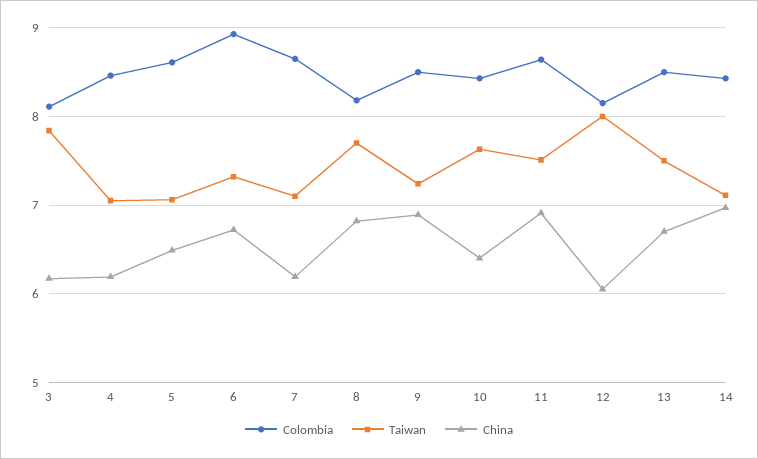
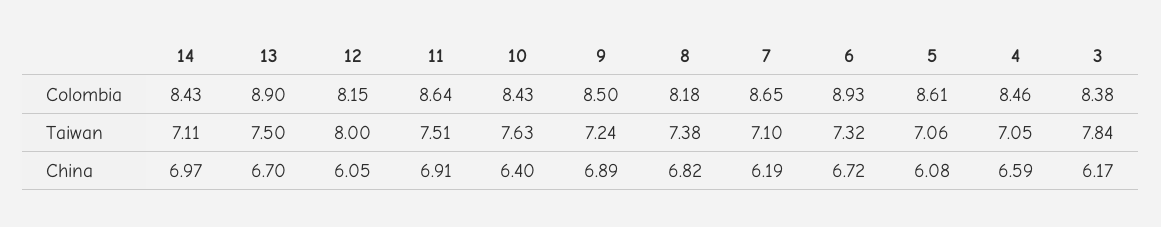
  {
    "Colombia": {
-     "3": 8.1,
+     "3": 8.38,
      "4": 8.46,
      "5": 8.61,
      "6": 8.93,
      "7": 8.65,
      "8": 8.18,
      "9": 8.5,
      "10": 8.43,
      "11": 8.64,
      "12": 8.15,
-     "13": 8.5,
+     "13": 8.9,
      "14": 8.43
    },
    "Taiwan": {
      "3": 7.84,
      "4": 7.05,
      "5": 7.06,
      "6": 7.32,
      "7": 7.1,
-     "8": 7.7,
+     "8": 7.38,
      "9": 7.24,
      "10": 7.63,
      "11": 7.51,
      "12": 8,
      "13": 7.5,
      "14": 7.11
    },
    "China": {
      "3": 6.17,
-     "4": 6.2,
+     "4": 6.59,
-     "5": 6.5,
+     "5": 6.08,
      "6": 6.72,
      "7": 6.19,
      "8": 6.82,
      "9": 6.89,
      "10": 6.4,
      "11": 6.91,
      "12": 6.05,
      "13": 6.7,
      "14": 6.97
    }
  }

